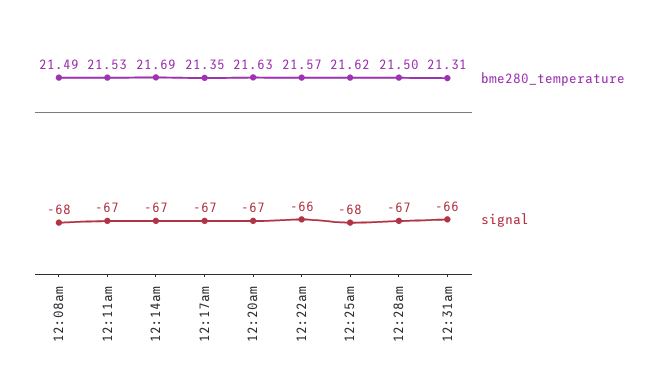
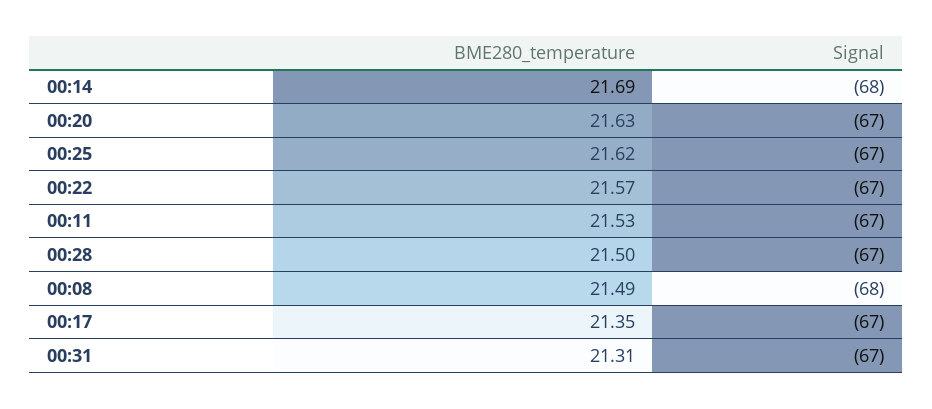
  {
    "bme280_temperature": {
      "12:08am": 21.49,
      "12:11am": 21.53,
      "12:14am": 21.69,
      "12:17am": 21.35,
      "12:20am": 21.63,
      "12:22am": 21.57,
      "12:25am": 21.62,
      "12:28am": 21.5,
      "12:31am": 21.31
    },
    "signal": {
      "12:08am": -68,
      "12:11am": -67,
-     "12:14am": -67,
+     "12:14am": -68,
      "12:17am": -67,
      "12:20am": -67,
-     "12:22am": -66,
+     "12:22am": -67,
-     "12:25am": -68,
+     "12:25am": -67,
      "12:28am": -67,
-     "12:31am": -66
+     "12:31am": -67
    }
  }

